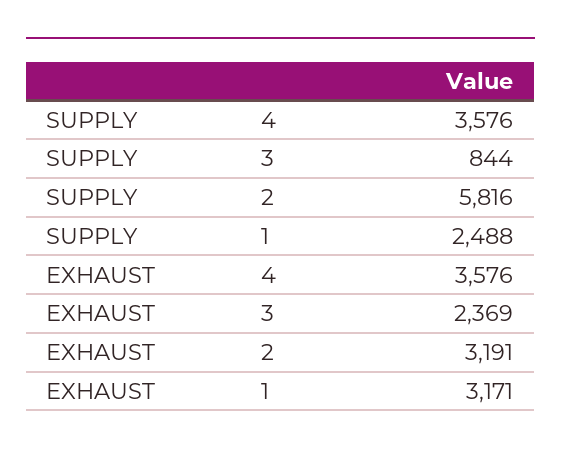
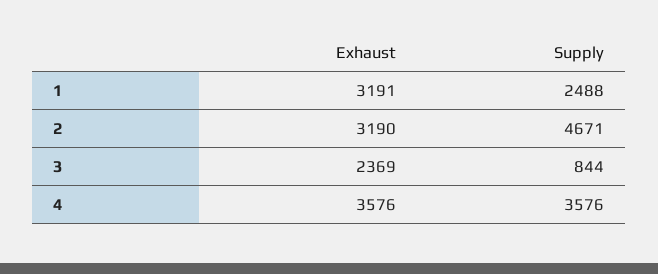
  {
    "SUPPLY": {
      "4": 3576,
      "3": 844,
-     "2": 5816,
+     "2": 4671,
      "1": 2488
    },
    "EXHAUST": {
      "4": 3576,
      "3": 2369,
-     "2": 3191,
+     "2": 3190,
-     "1": 3171
+     "1": 3191
    }
  }

